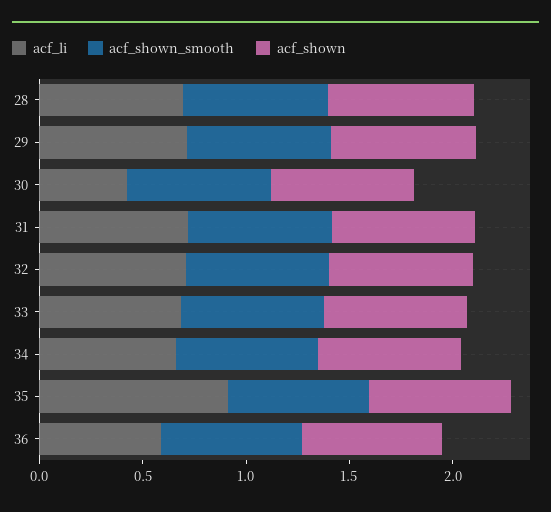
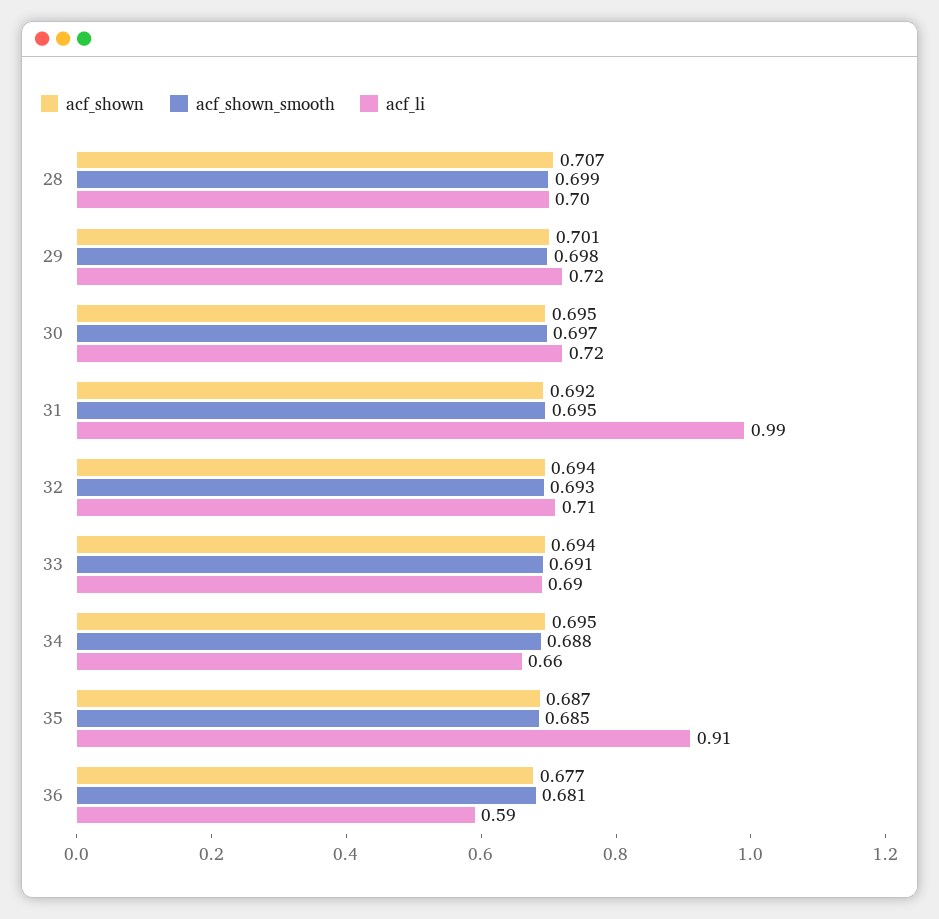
  {
    "acf_li": {
      "28": 0.7,
      "29": 0.72,
-     "30": 0.4,
+     "30": 0.72,
-     "31": 0.7,
+     "31": 0.99,
      "32": 0.71,
      "33": 0.69,
      "34": 0.66,
      "35": 0.91,
      "36": 0.59
    },
    "acf_shown_smooth": {
      "28": 0.699,
      "29": 0.698,
      "30": 0.697,
      "31": 0.695,
      "32": 0.693,
      "33": 0.691,
      "34": 0.688,
      "35": 0.685,
      "36": 0.681
    },
    "acf_shown": {
      "28": 0.707,
      "29": 0.701,
      "30": 0.695,
      "31": 0.692,
      "32": 0.694,
      "33": 0.694,
      "34": 0.695,
      "35": 0.687,
      "36": 0.677
    }
  }

